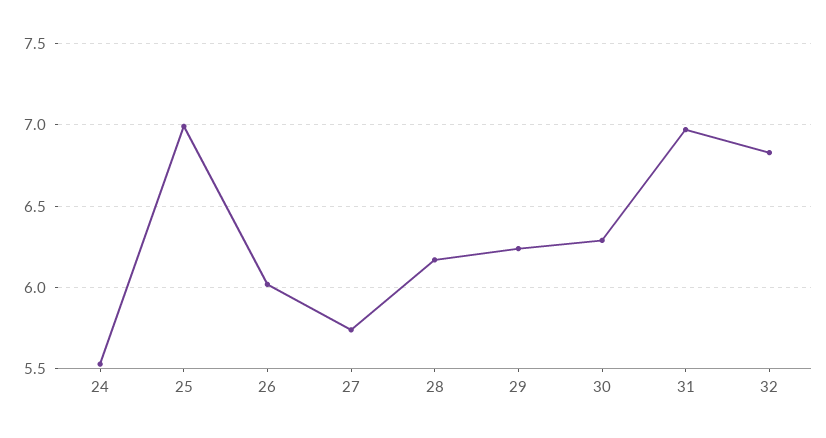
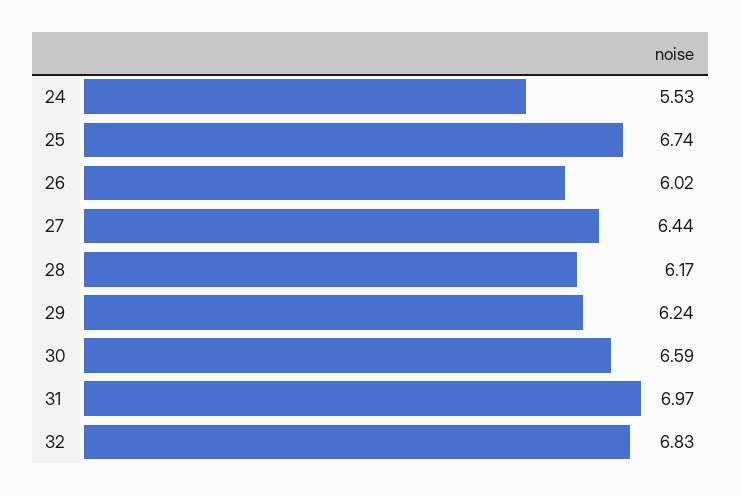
  {
    "24": 5.53,
-   "25": 7,
+   "25": 6.74,
    "26": 6.02,
-   "27": 5.75,
+   "27": 6.44,
    "28": 6.17,
    "29": 6.24,
-   "30": 6.3,
+   "30": 6.59,
    "31": 6.97,
    "32": 6.83
  }

